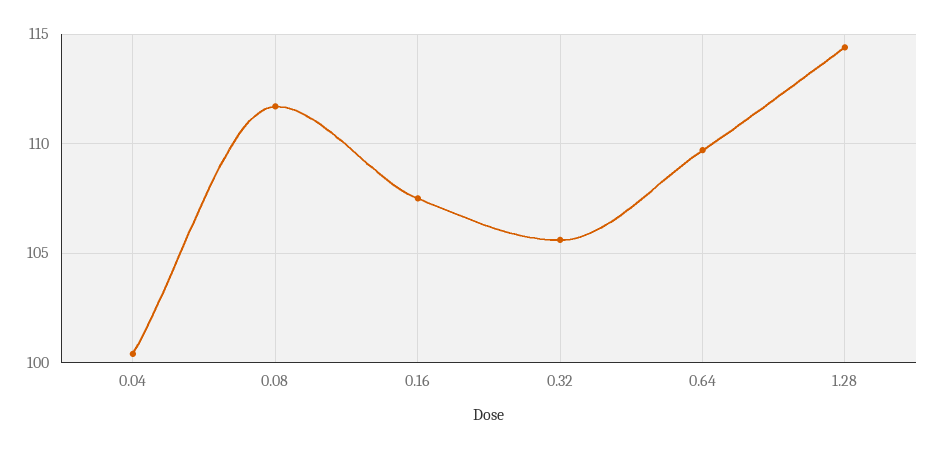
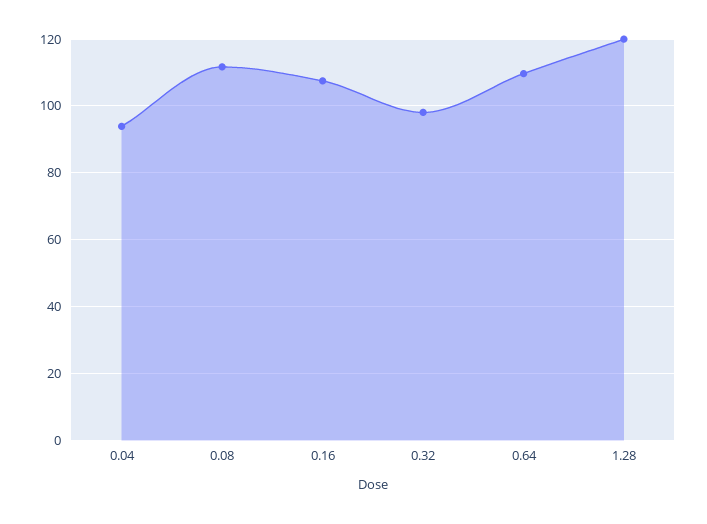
  {
-   "0.04": 100.5,
+   "0.04": 94,
    "0.08": 111.5,
    "0.16": 107.5,
-   "0.32": 105.5,
+   "0.32": 98,
    "0.64": 109.5,
-   "1.28": 114.5
+   "1.28": 120
  }

